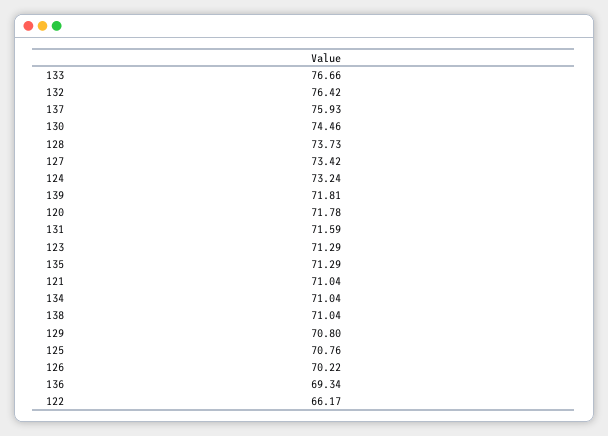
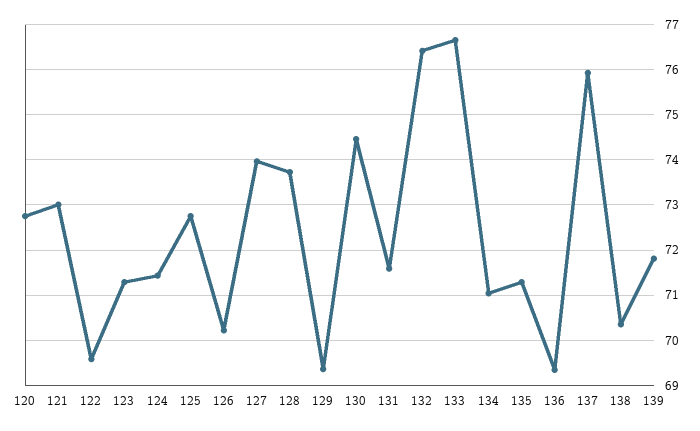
  {
    "133": 76.66,
    "132": 76.42,
    "137": 75.93,
    "130": 74.46,
    "128": 73.73,
-   "127": 73.42,
+   "127": 74,
-   "124": 73.24,
+   "124": 71.4,
    "139": 71.81,
-   "120": 71.78,
+   "120": 72.8,
    "131": 71.59,
    "123": 71.29,
    "135": 71.29,
-   "121": 71.04,
+   "121": 73,
    "134": 71.04,
-   "138": 71.04,
+   "138": 70.4,
-   "129": 70.8,
+   "129": 69.4,
-   "125": 70.76,
+   "125": 72.8,
    "126": 70.22,
    "136": 69.34,
-   "122": 66.17
+   "122": 69.6
  }

